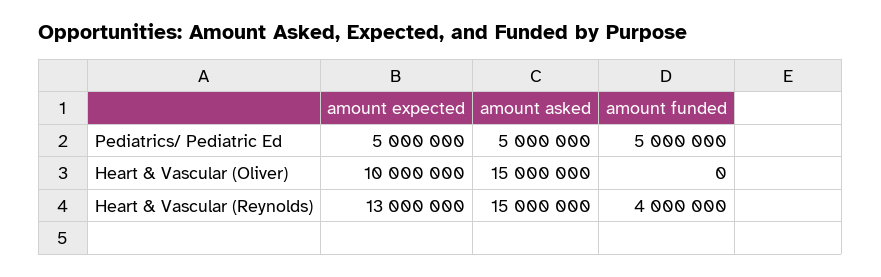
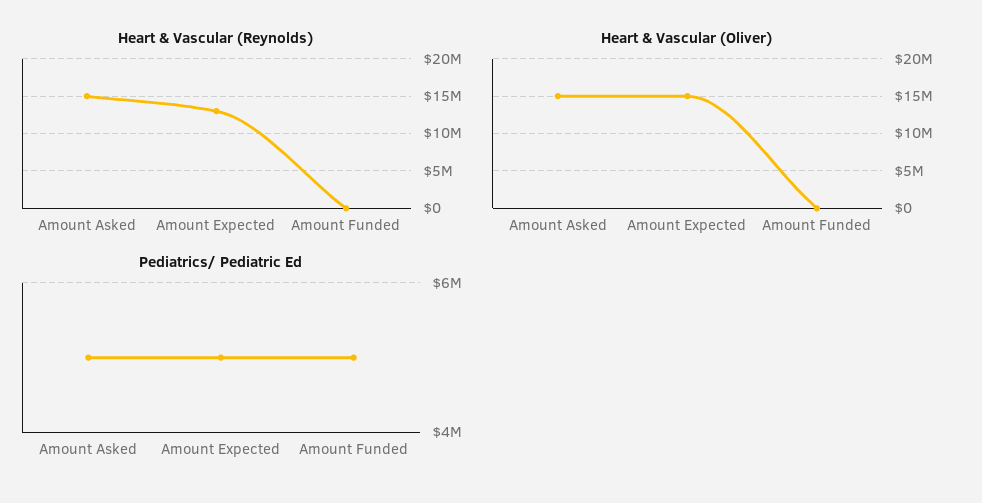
  {
    "Pediatrics/ Pediatric Ed": {
      "amount expected": 5000000,
      "amount asked": 5000000,
      "amount funded": 5000000
    },
    "Heart & Vascular (Oliver)": {
-     "amount expected": 10000000,
+     "amount expected": 15000000,
      "amount asked": 15000000,
      "amount funded": 0
    },
    "Heart & Vascular (Reynolds)": {
      "amount expected": 13000000,
      "amount asked": 15000000,
-     "amount funded": 4000000
+     "amount funded": 0
    }
  }

